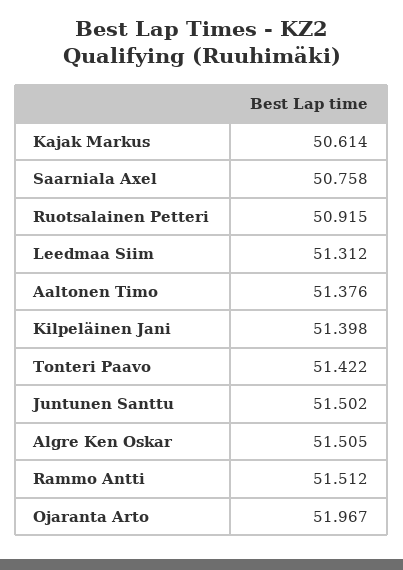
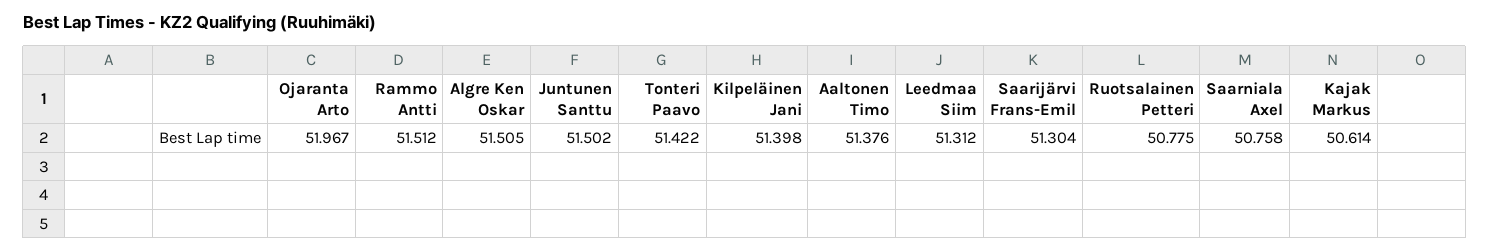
  {
    "Kajak Markus": 50.614,
    "Saarniala Axel": 50.758,
-   "Ruotsalainen Petteri": 50.915,
+   "Ruotsalainen Petteri": 50.775,
    "Leedmaa Siim": 51.312,
    "Aaltonen Timo": 51.376,
    "Kilpeläinen Jani": 51.398,
    "Tonteri Paavo": 51.422,
    "Juntunen Santtu": 51.502,
    "Algre Ken Oskar": 51.505,
    "Rammo Antti": 51.512,
-   "Ojaranta Arto": 51.967
+   "Ojaranta Arto": 51.967,
+   "Saarijärvi Frans-Emil": 51.304
  }

